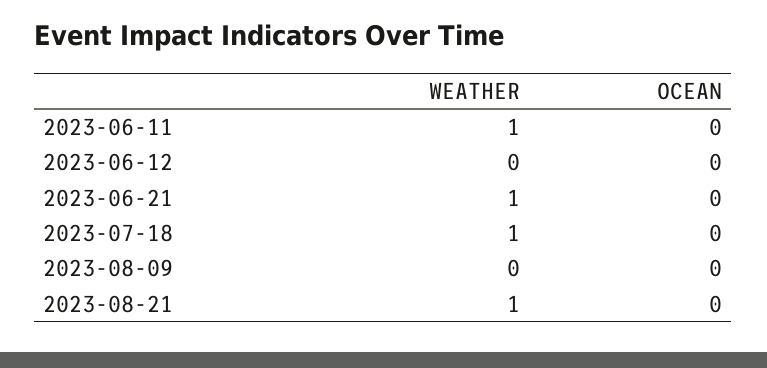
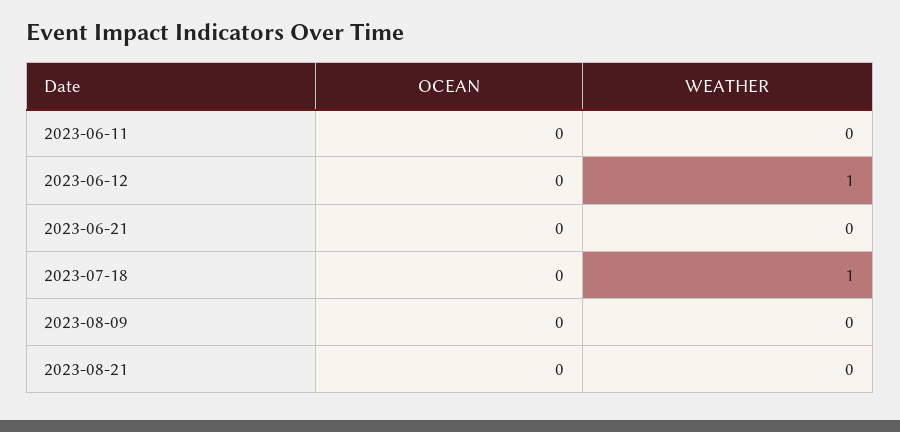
  {
    "WEATHER": {
-     "2023-06-11": 1,
+     "2023-06-11": 0,
-     "2023-06-12": 0,
+     "2023-06-12": 1,
-     "2023-06-21": 1,
+     "2023-06-21": 0,
      "2023-07-18": 1,
      "2023-08-09": 0,
-     "2023-08-21": 1
+     "2023-08-21": 0
    },
    "OCEAN": {
      "2023-06-11": 0,
      "2023-06-12": 0,
      "2023-06-21": 0,
      "2023-07-18": 0,
      "2023-08-09": 0,
      "2023-08-21": 0
    }
  }

